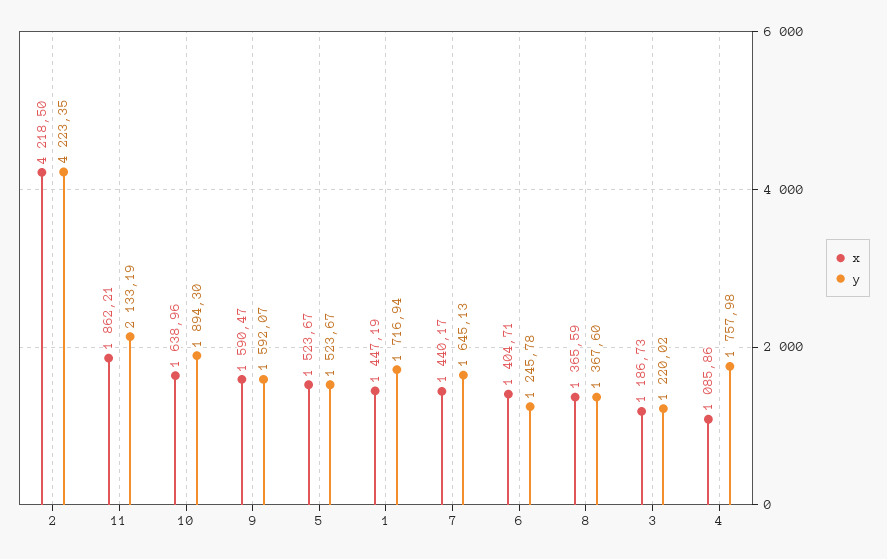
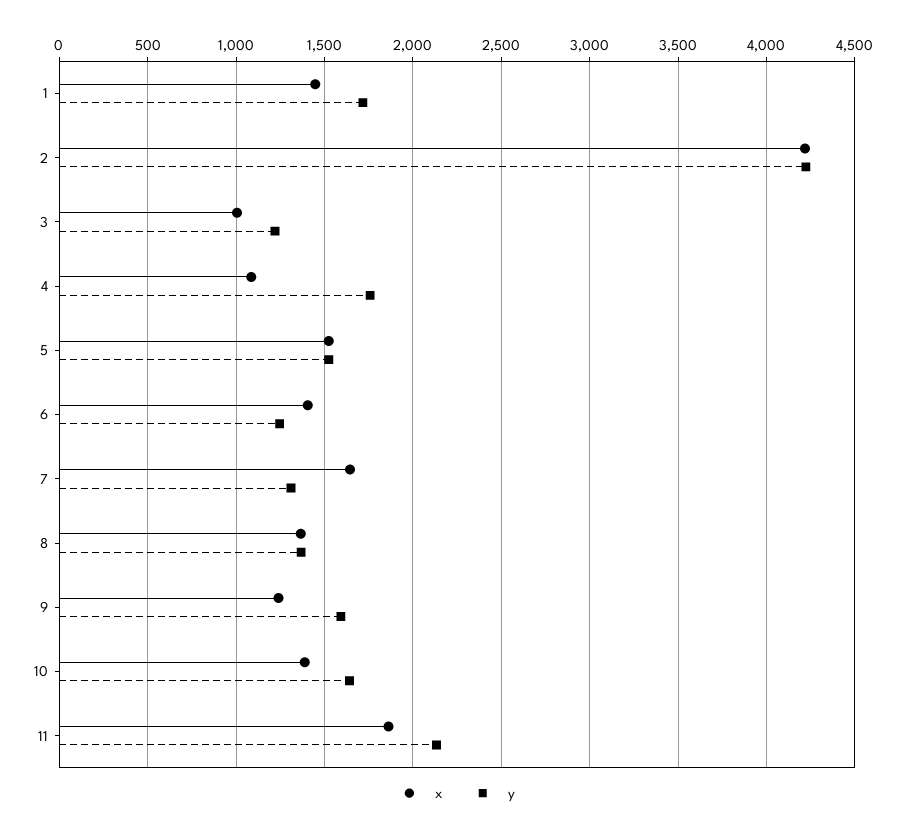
  {
    "x": {
      "2": 4218.5,
      "11": 1862.21,
-     "10": 1638.96,
+     "10": 1400,
-     "9": 1590.47,
+     "9": 1250,
      "5": 1523.67,
      "1": 1447.19,
-     "7": 1440.17,
+     "7": 1650,
      "6": 1404.71,
      "8": 1365.59,
-     "3": 1186.73,
+     "3": 1000,
      "4": 1085.86
    },
    "y": {
      "2": 4223.35,
      "11": 2133.19,
-     "10": 1894.3,
+     "10": 1650,
      "9": 1592.07,
      "5": 1523.67,
      "1": 1716.94,
-     "7": 1645.13,
+     "7": 1300,
      "6": 1245.78,
      "8": 1367.6,
      "3": 1220.02,
      "4": 1757.98
    }
  }

